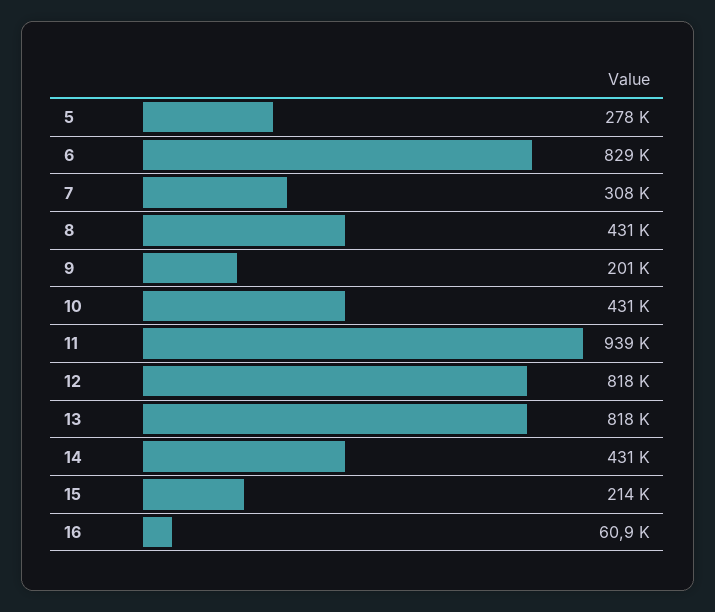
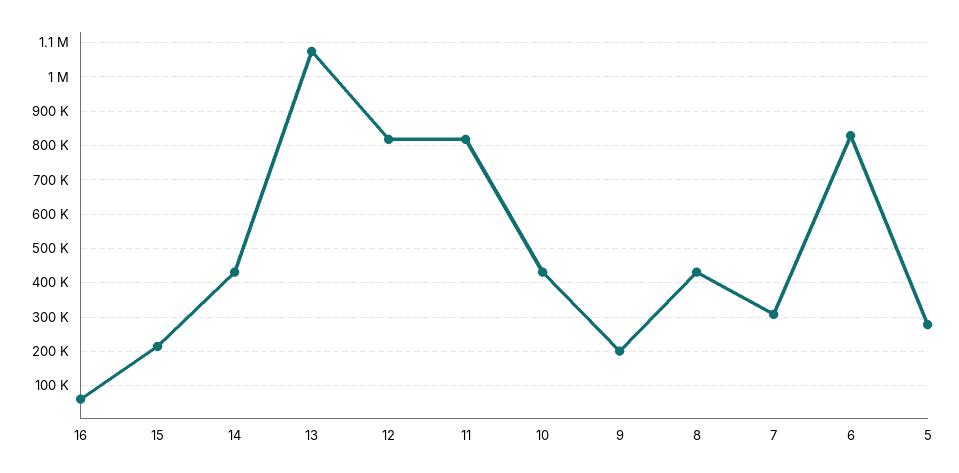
  {
    "5": 278000,
    "6": 829000,
    "7": 308000,
    "8": 431000,
    "9": 201000,
    "10": 431000,
-   "11": 939000,
+   "11": 820000,
    "12": 818000,
-   "13": 818000,
+   "13": 1080000,
    "14": 431000,
    "15": 214000,
    "16": 60900
  }

